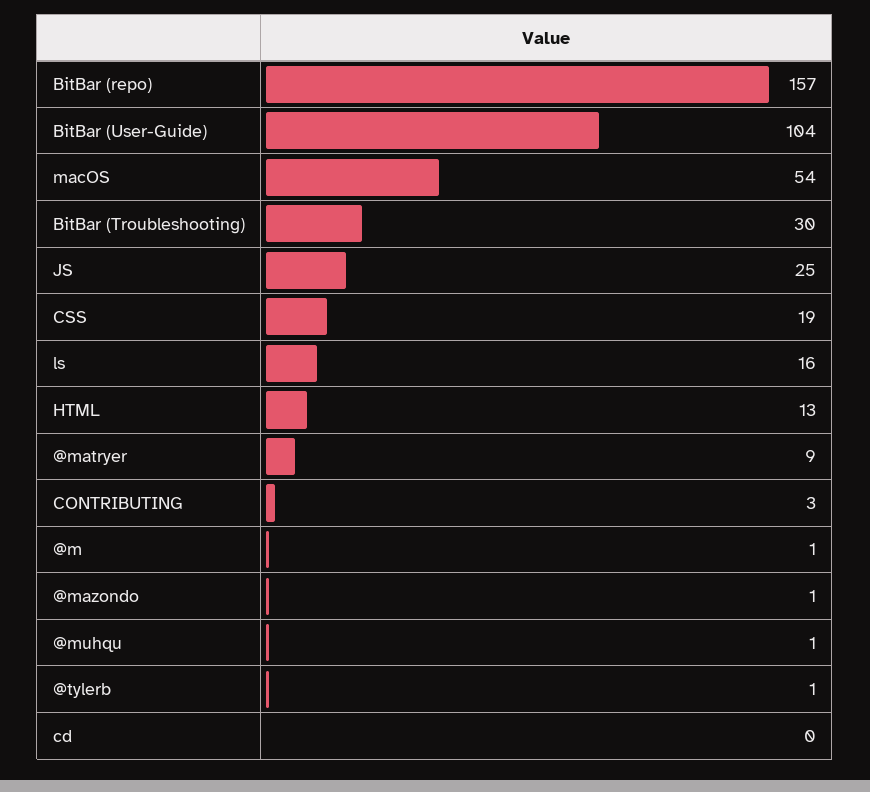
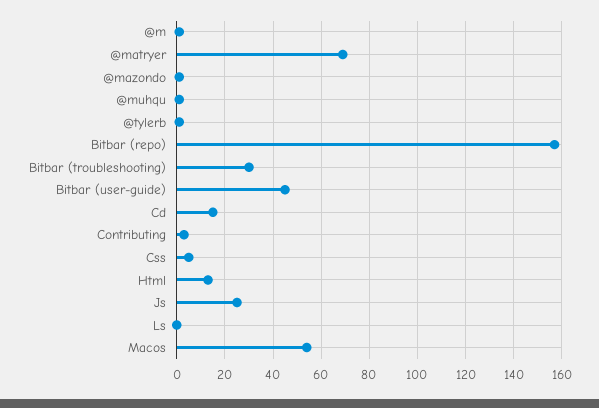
  {
    "BitBar (repo)": 157,
-   "BitBar (User-Guide)": 104,
+   "BitBar (User-Guide)": 45,
    "macOS": 54,
    "BitBar (Troubleshooting)": 30,
    "JS": 25,
-   "CSS": 19,
+   "CSS": 5,
-   "ls": 16,
+   "ls": 0,
    "HTML": 13,
-   "@matryer": 9,
+   "@matryer": 70,
    "CONTRIBUTING": 3,
    "@m": 1,
    "@mazondo": 1,
    "@muhqu": 1,
    "@tylerb": 1,
-   "cd": 0
+   "cd": 15
  }

